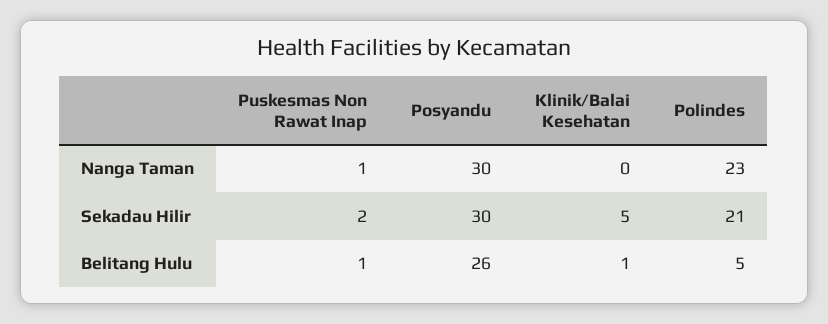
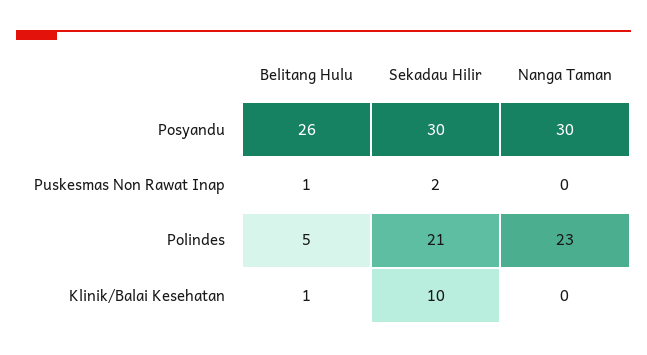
  {
    "Puskesmas Non Rawat Inap": {
-     "Nanga Taman": 1,
+     "Nanga Taman": 0,
      "Sekadau Hilir": 2,
      "Belitang Hulu": 1
    },
    "Posyandu": {
      "Nanga Taman": 30,
      "Sekadau Hilir": 30,
      "Belitang Hulu": 26
    },
    "Klinik/Balai Kesehatan": {
      "Nanga Taman": 0,
-     "Sekadau Hilir": 5,
+     "Sekadau Hilir": 10,
      "Belitang Hulu": 1
    },
    "Polindes": {
      "Nanga Taman": 23,
      "Sekadau Hilir": 21,
      "Belitang Hulu": 5
    }
  }

